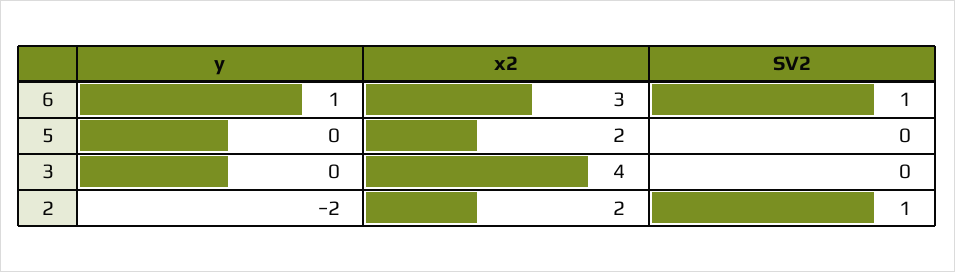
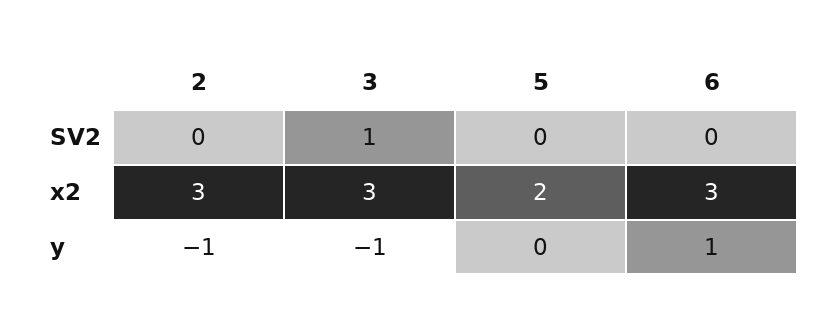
  {
    "y": {
      "6": 1,
      "5": 0,
-     "3": 0,
+     "3": -1,
-     "2": -2
+     "2": -1
    },
    "x2": {
      "6": 3,
      "5": 2,
-     "3": 4,
+     "3": 3,
-     "2": 2
+     "2": 3
    },
    "SV2": {
-     "6": 1,
+     "6": 0,
      "5": 0,
-     "3": 0,
+     "3": 1,
-     "2": 1
+     "2": 0
    }
  }

